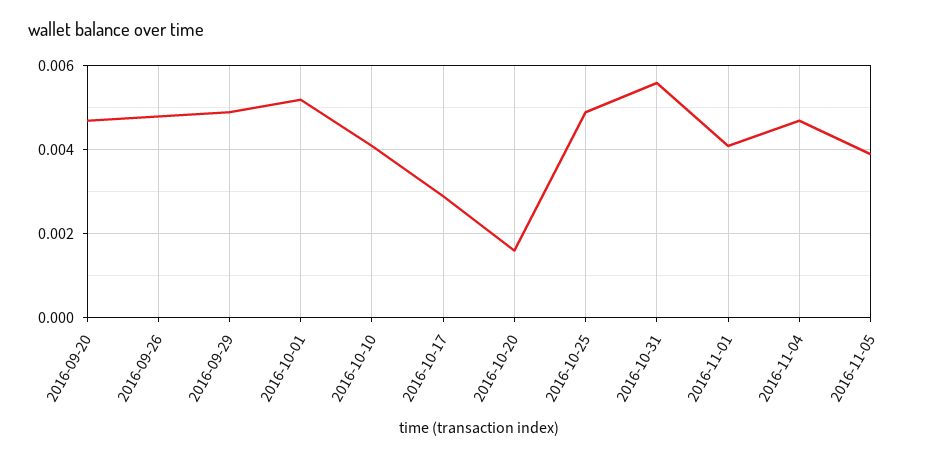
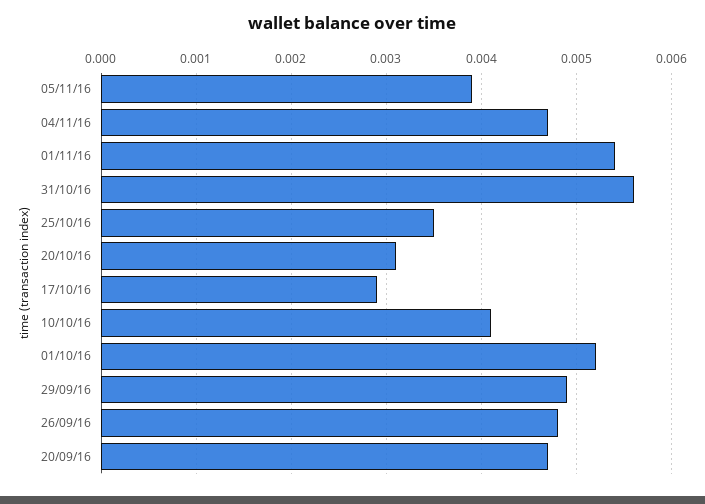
  {
    "2016-09-20": 0.0047,
    "2016-09-26": 0.0048,
    "2016-09-29": 0.0049,
    "2016-10-01": 0.0052,
    "2016-10-10": 0.0041,
    "2016-10-17": 0.0029,
-   "2016-10-20": 0.0015,
+   "2016-10-20": 0.0031,
-   "2016-10-25": 0.005,
+   "2016-10-25": 0.0035,
    "2016-10-31": 0.0056,
-   "2016-11-01": 0.004,
+   "2016-11-01": 0.0054,
    "2016-11-04": 0.0047,
    "2016-11-05": 0.0039
  }

